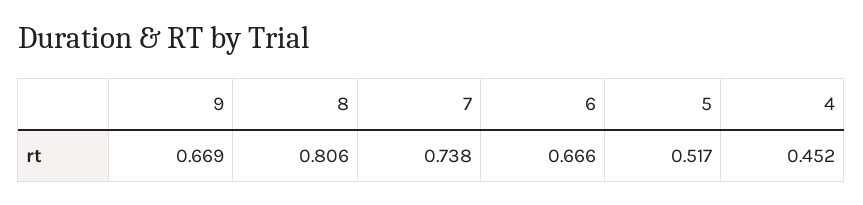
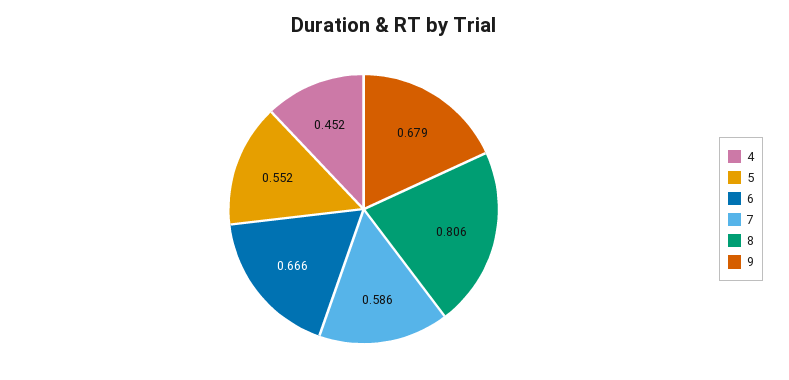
  {
-   "9": 0.669,
+   "9": 0.679,
    "8": 0.806,
-   "7": 0.738,
+   "7": 0.586,
    "6": 0.666,
-   "5": 0.517,
+   "5": 0.552,
    "4": 0.452
  }

